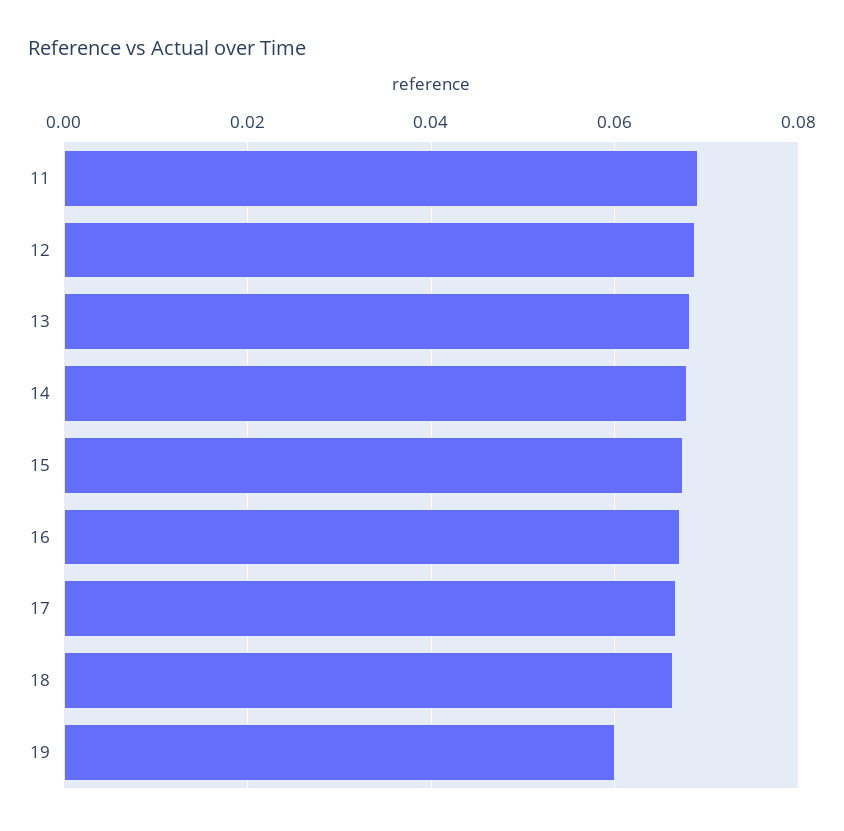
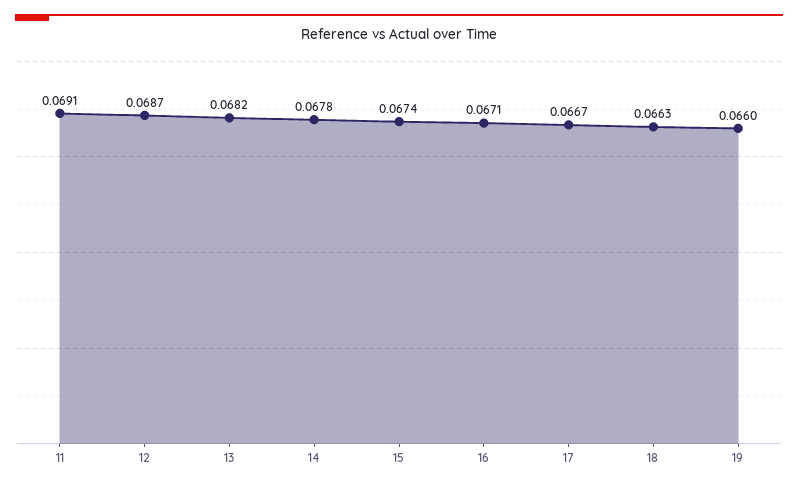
  {
    "11": 0.0691,
    "12": 0.0687,
    "13": 0.0682,
    "14": 0.0678,
    "15": 0.0674,
    "16": 0.0671,
    "17": 0.0667,
    "18": 0.0663,
-   "19": 0.06
+   "19": 0.066
  }

